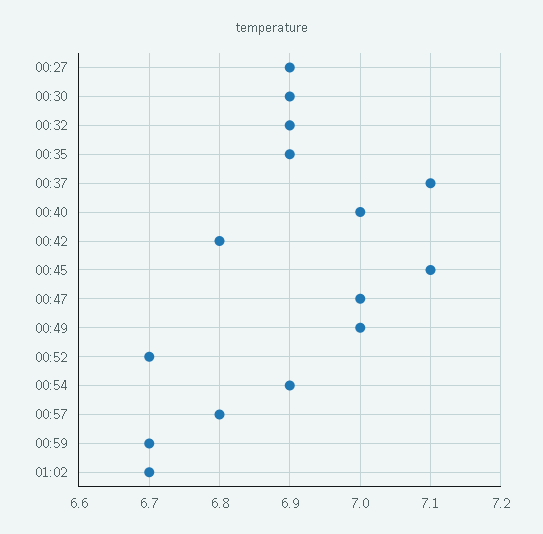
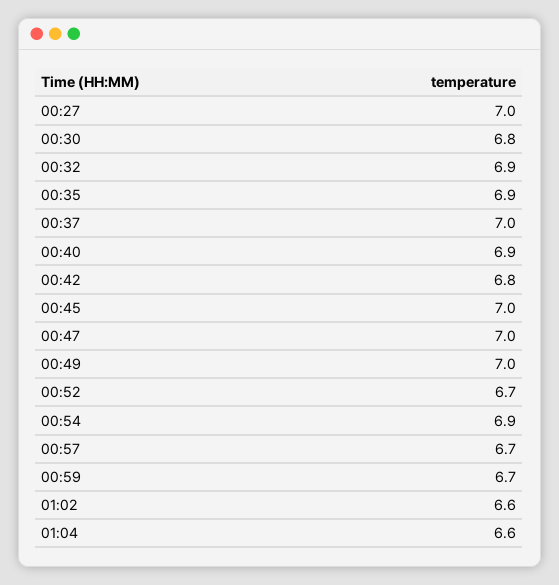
  {
-   "00:27": 6.9,
+   "00:27": 7,
-   "00:30": 6.9,
+   "00:30": 6.8,
    "00:32": 6.9,
    "00:35": 6.9,
-   "00:37": 7.1,
+   "00:37": 7,
-   "00:40": 7,
+   "00:40": 6.9,
    "00:42": 6.8,
-   "00:45": 7.1,
+   "00:45": 7,
    "00:47": 7,
    "00:49": 7,
    "00:52": 6.7,
    "00:54": 6.9,
-   "00:57": 6.8,
+   "00:57": 6.7,
    "00:59": 6.7,
-   "01:02": 6.7
+   "01:02": 6.6,
+   "01:04": 6.6
  }

